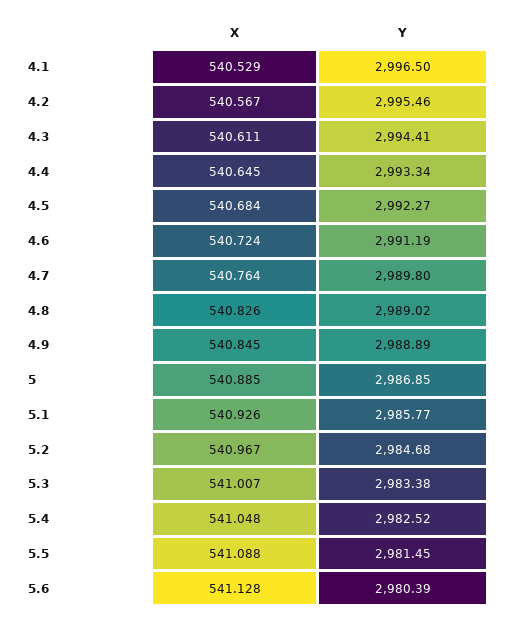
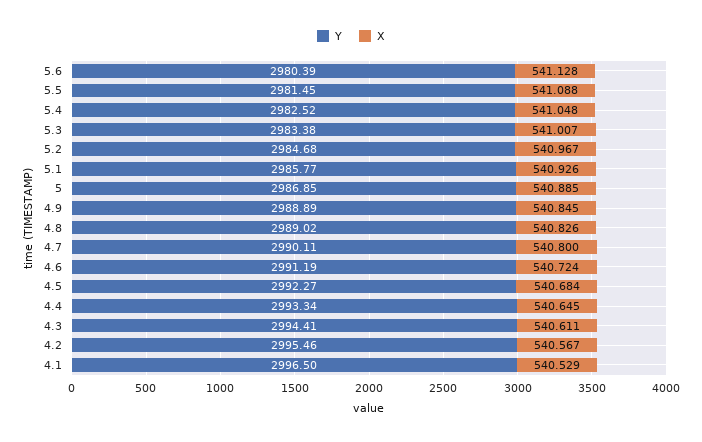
  {
    "X": {
      "4.1": 540.529,
      "4.2": 540.567,
      "4.3": 540.611,
      "4.4": 540.645,
      "4.5": 540.684,
      "4.6": 540.724,
-     "4.7": 540.764,
+     "4.7": 540.8,
      "4.8": 540.826,
      "4.9": 540.845,
      "5": 540.885,
      "5.1": 540.926,
      "5.2": 540.967,
      "5.3": 541.007,
      "5.4": 541.048,
      "5.5": 541.088,
      "5.6": 541.128
    },
    "Y": {
      "4.1": 2996.5,
      "4.2": 2995.46,
      "4.3": 2994.41,
      "4.4": 2993.34,
      "4.5": 2992.27,
      "4.6": 2991.19,
-     "4.7": 2989.8,
+     "4.7": 2990.11,
      "4.8": 2989.02,
      "4.9": 2988.89,
      "5": 2986.85,
      "5.1": 2985.77,
      "5.2": 2984.68,
      "5.3": 2983.38,
      "5.4": 2982.52,
      "5.5": 2981.45,
      "5.6": 2980.39
    }
  }

